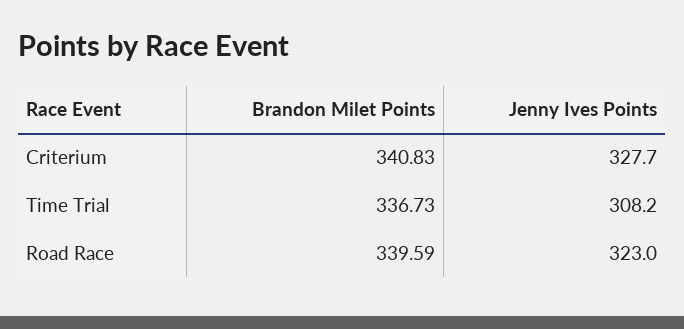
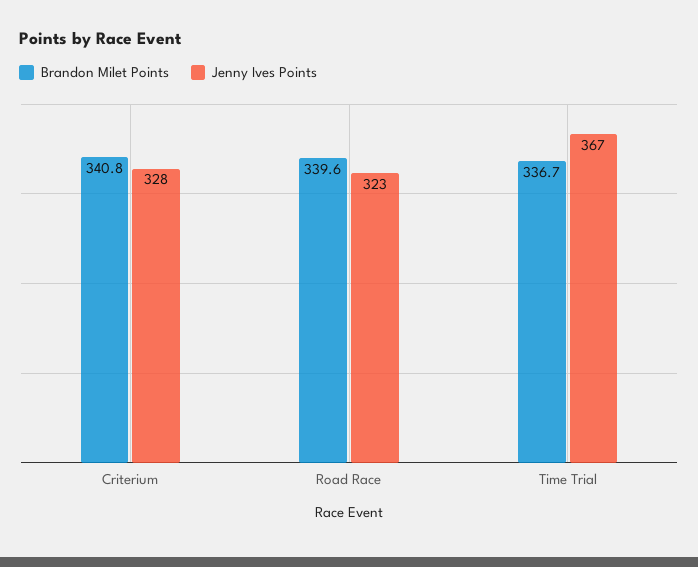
  {
    "Brandon Milet Points": {
      "Criterium": 340.83,
      "Time Trial": 336.73,
      "Road Race": 339.59
    },
    "Jenny Ives Points": {
      "Criterium": 327.7,
-     "Time Trial": 308.2,
+     "Time Trial": 367,
      "Road Race": 323
    }
  }

